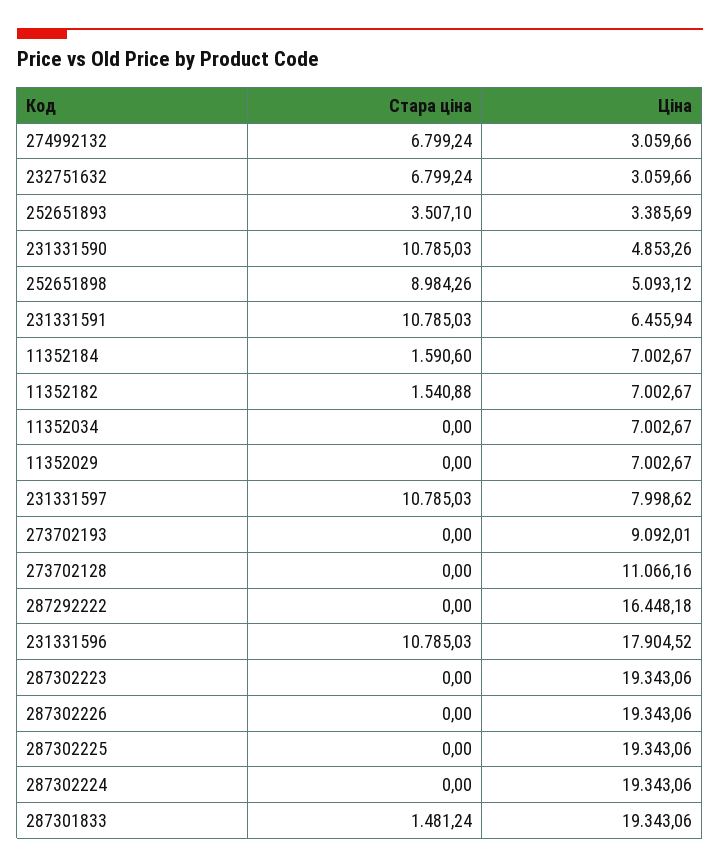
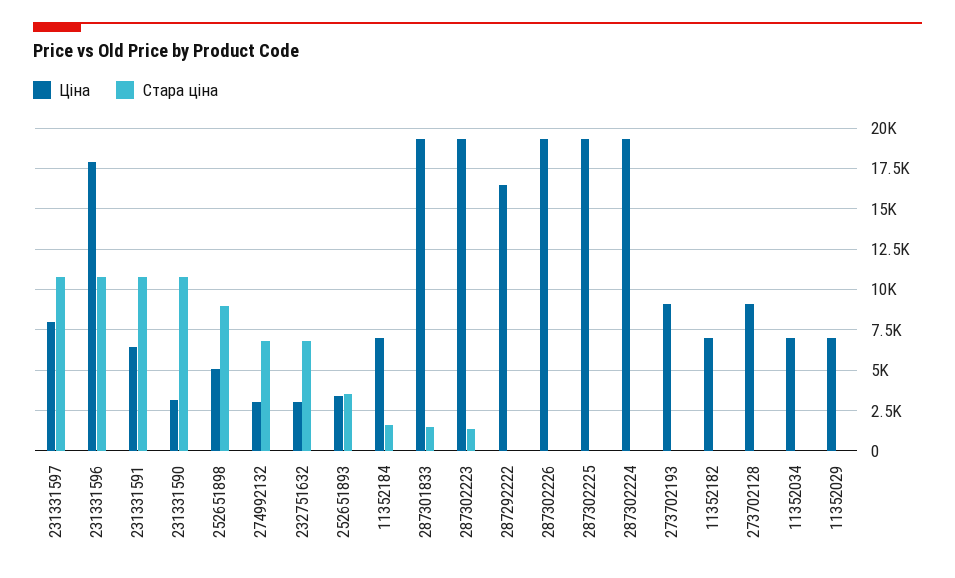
  {
    "Стара ціна": {
      "274992132": 6799.24,
      "232751632": 6799.24,
      "252651893": 3507.1,
      "231331590": 10785.03,
      "252651898": 8984.26,
      "231331591": 10785.03,
      "11352184": 1590.6,
-     "11352182": 1540.88,
+     "11352182": 0,
      "11352034": 0,
      "11352029": 0,
      "231331597": 10785.03,
      "273702193": 0,
      "273702128": 0,
      "287292222": 0,
      "231331596": 10785.03,
-     "287302223": 0,
+     "287302223": 1500,
      "287302226": 0,
      "287302225": 0,
      "287302224": 0,
      "287301833": 1481.24
    },
    "Ціна": {
      "274992132": 3059.66,
      "232751632": 3059.66,
      "252651893": 3385.69,
-     "231331590": 4853.26,
+     "231331590": 3000,
      "252651898": 5093.12,
      "231331591": 6455.94,
      "11352184": 7002.67,
      "11352182": 7002.67,
      "11352034": 7002.67,
      "11352029": 7002.67,
      "231331597": 7998.62,
      "273702193": 9092.01,
-     "273702128": 11066.16,
+     "273702128": 9000,
      "287292222": 16448.18,
      "231331596": 17904.52,
      "287302223": 19343.06,
      "287302226": 19343.06,
      "287302225": 19343.06,
      "287302224": 19343.06,
      "287301833": 19343.06
    }
  }

